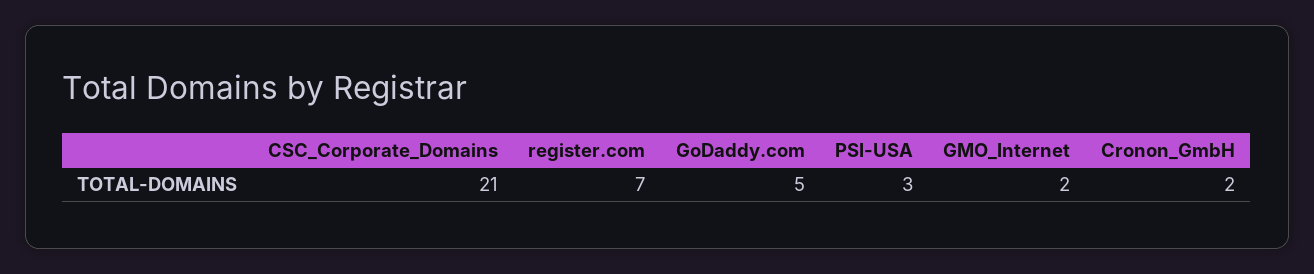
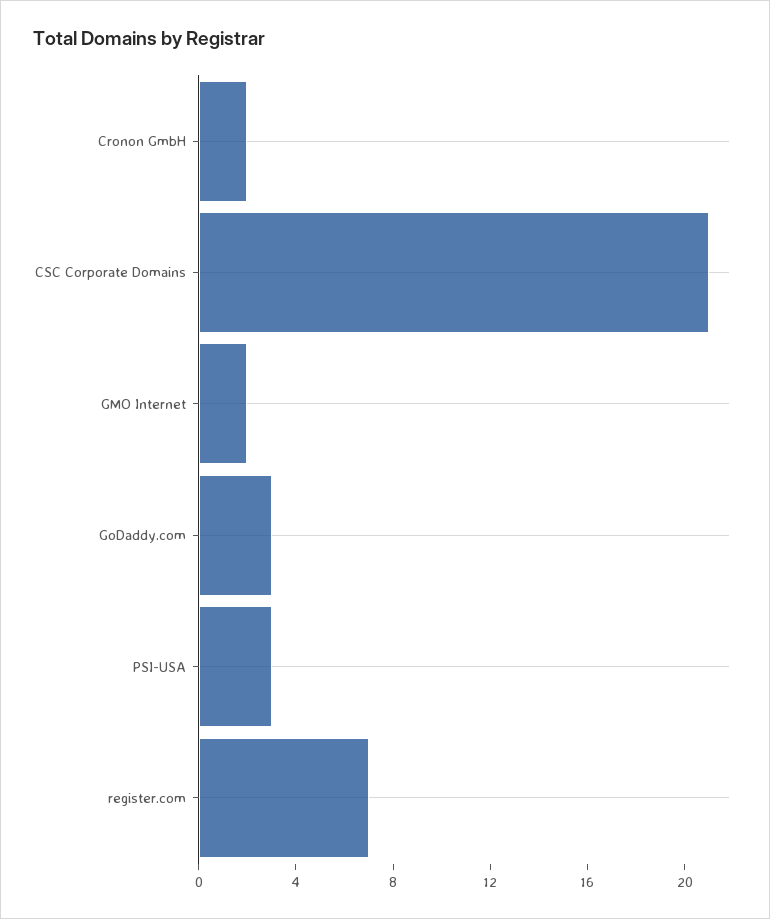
  {
    "CSC_Corporate_Domains": 21,
    "register.com": 7,
-   "GoDaddy.com": 5,
+   "GoDaddy.com": 3,
    "PSI-USA": 3,
    "GMO_Internet": 2,
    "Cronon_GmbH": 2
  }

